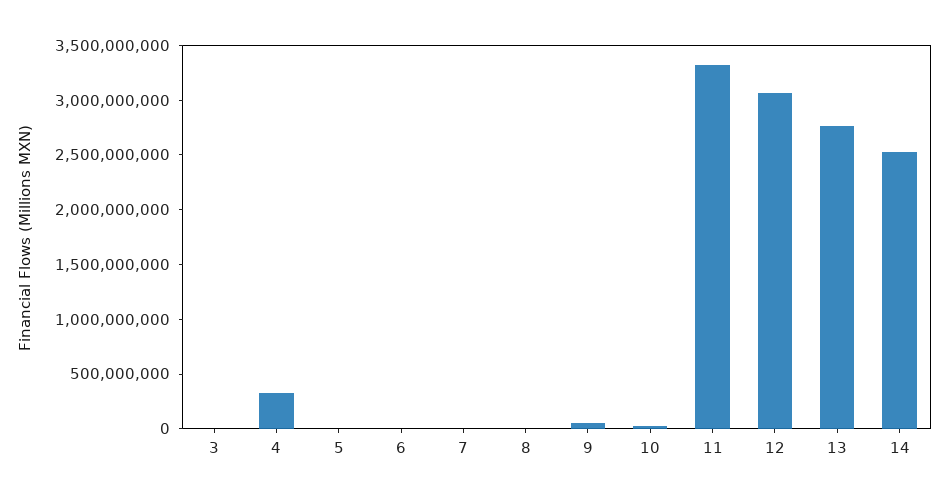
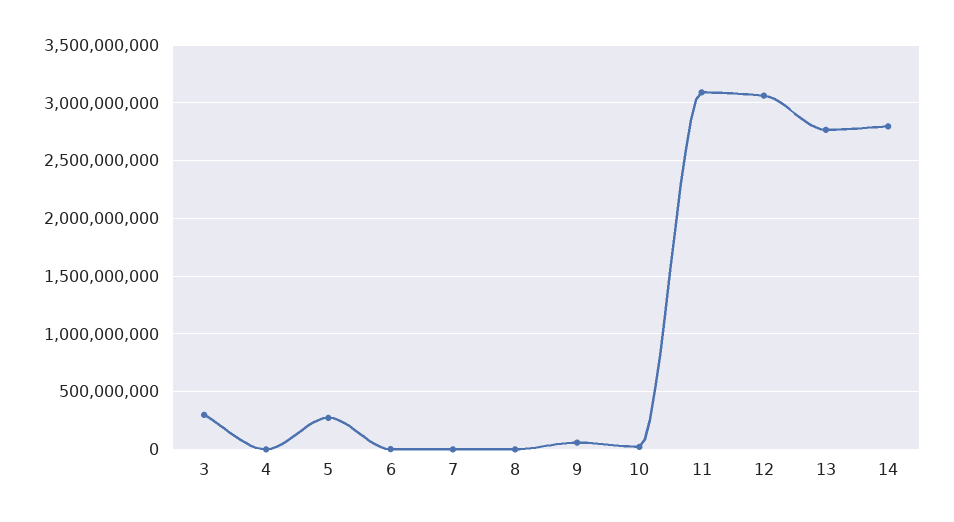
  {
-   "3": 0,
+   "3": 300000000,
-   "4": 300000000,
+   "4": 0,
-   "5": 0,
+   "5": 300000000,
    "6": 0,
    "7": 0,
    "8": 0,
    "9": 100000000,
    "10": 0,
-   "11": 3300000000,
+   "11": 3100000000,
    "12": 3100000000,
    "13": 2800000000,
-   "14": 2500000000
+   "14": 2800000000
  }

